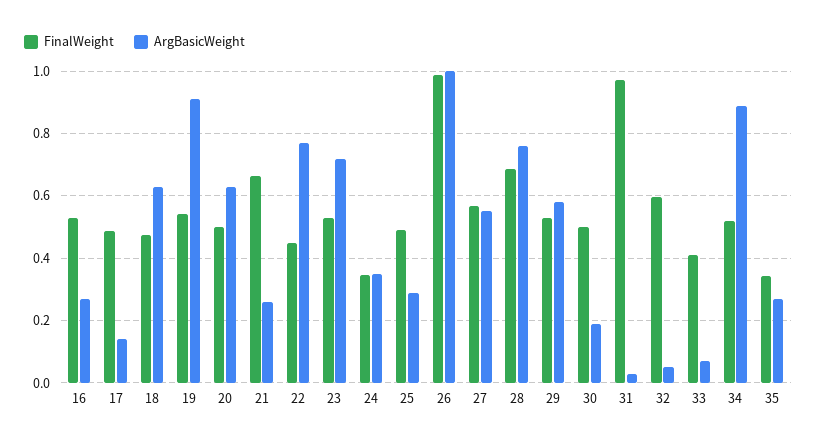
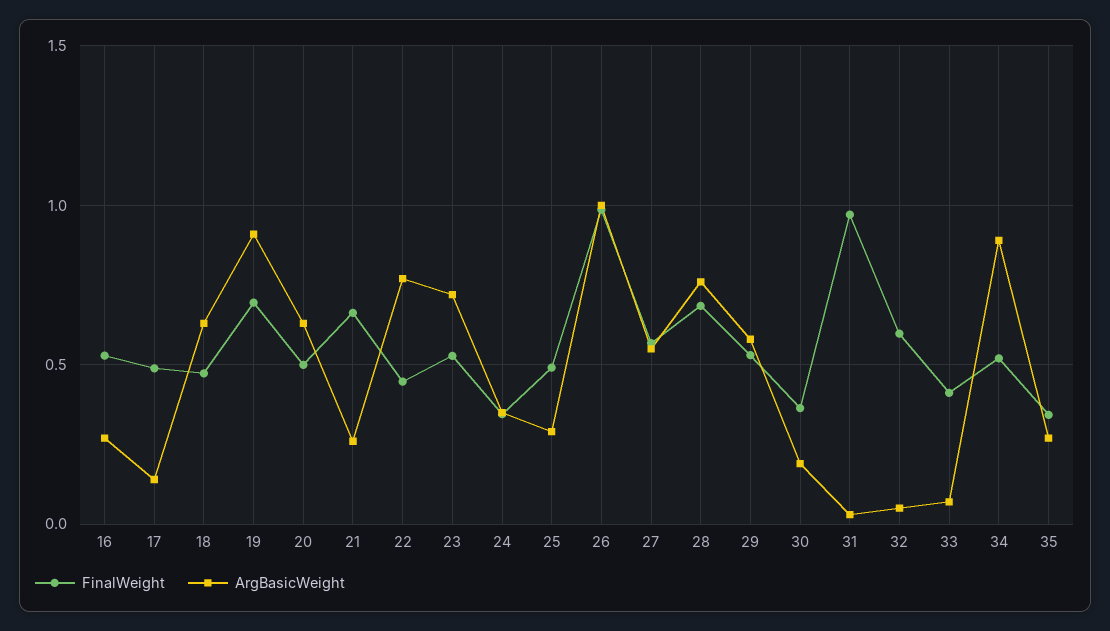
  {
    "FinalWeight": {
      "16": 0.52,
      "17": 0.48,
      "18": 0.48,
-     "19": 0.54,
+     "19": 0.7,
      "20": 0.5,
      "21": 0.66,
      "22": 0.44,
      "23": 0.52,
      "24": 0.34,
      "25": 0.5,
      "26": 0.98,
      "27": 0.56,
      "28": 0.68,
      "29": 0.54,
-     "30": 0.5,
+     "30": 0.35,
      "31": 0.98,
      "32": 0.6,
      "33": 0.42,
      "34": 0.52,
      "35": 0.34
    },
    "ArgBasicWeight": {
      "16": 0.28,
      "17": 0.14,
      "18": 0.64,
      "19": 0.92,
      "20": 0.64,
      "21": 0.26,
      "22": 0.78,
      "23": 0.72,
      "24": 0.36,
      "25": 0.3,
      "26": 1,
      "27": 0.56,
      "28": 0.76,
      "29": 0.58,
      "30": 0.2,
      "31": 0.04,
      "32": 0.06,
      "33": 0.08,
      "34": 0.9,
      "35": 0.28
    }
  }

